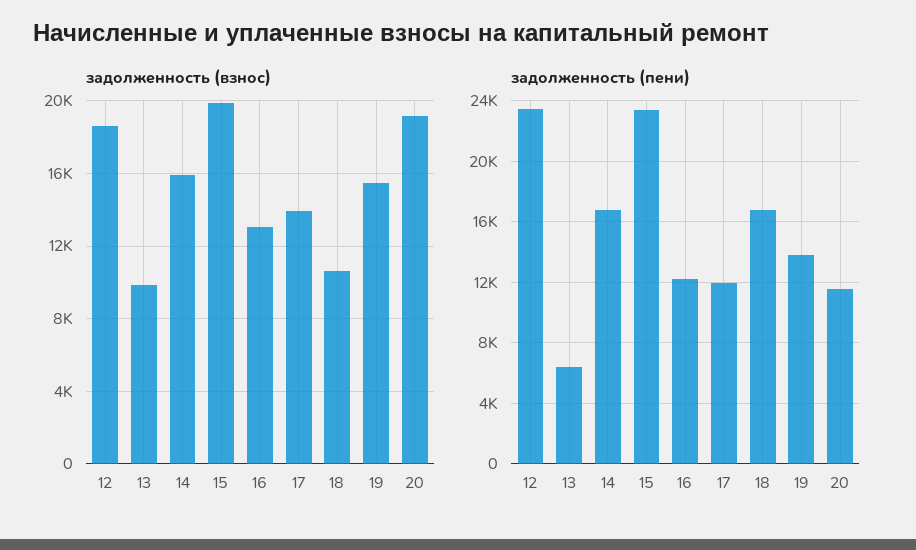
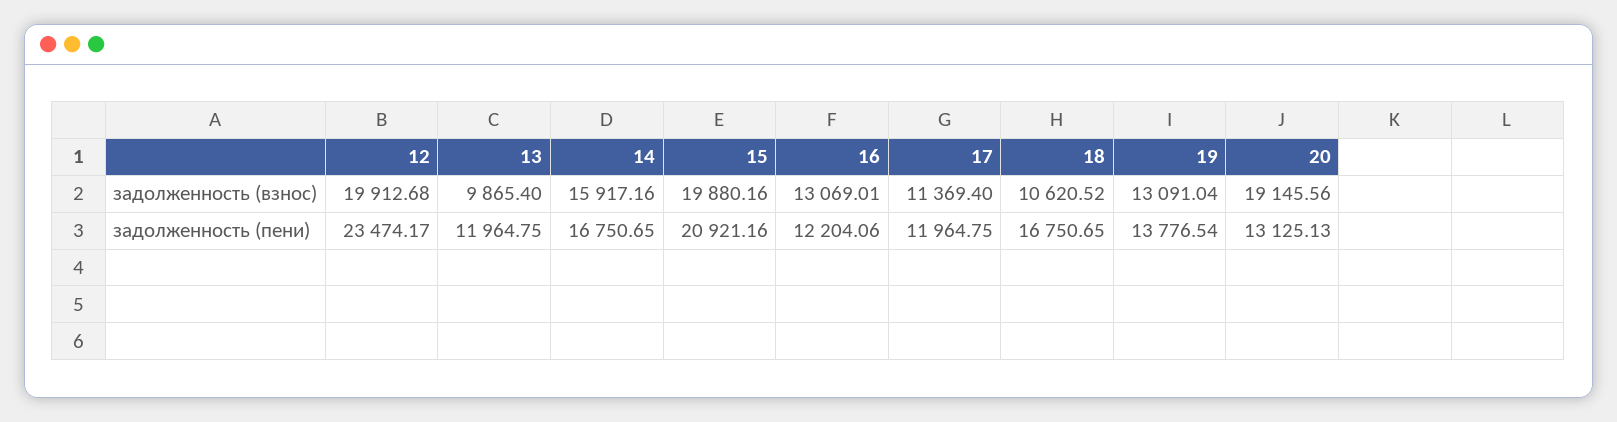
  {
    "задолженность (взнос)": {
-     "12": 18500,
+     "12": 19912.68,
      "13": 9865.4,
      "14": 15917.16,
      "15": 19880.16,
      "16": 13069.01,
-     "17": 14000,
+     "17": 11369.4,
      "18": 10620.52,
-     "19": 15500,
+     "19": 13091.04,
      "20": 19145.56
    },
    "задолженность (пени)": {
      "12": 23474.17,
-     "13": 6500,
+     "13": 11964.75,
      "14": 16750.65,
-     "15": 23500,
+     "15": 20921.16,
      "16": 12204.06,
      "17": 11964.75,
      "18": 16750.65,
      "19": 13776.54,
-     "20": 11500
+     "20": 13125.13
    }
  }

